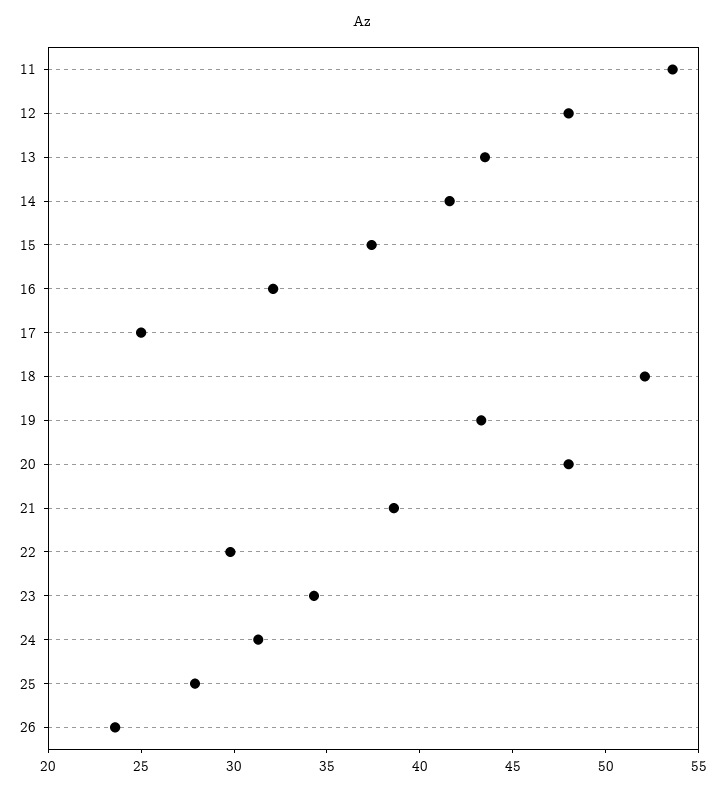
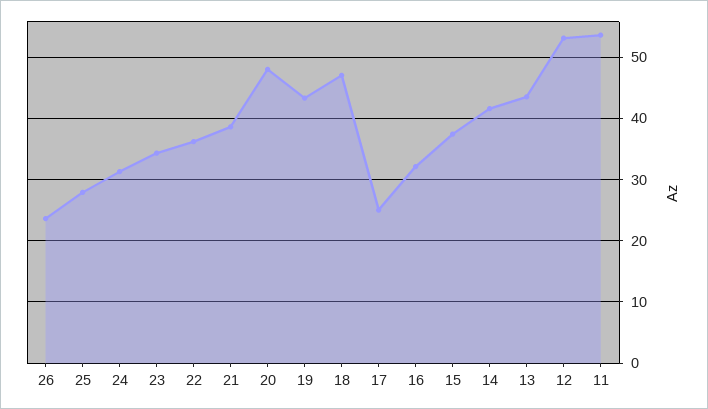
  {
    "11": 54,
-   "12": 48,
+   "12": 53,
    "13": 44,
    "14": 42,
    "15": 37,
    "16": 32,
    "17": 25,
-   "18": 52,
+   "18": 47,
    "19": 43,
    "20": 48,
    "21": 39,
-   "22": 30,
+   "22": 36,
    "23": 34,
    "24": 31,
    "25": 28,
    "26": 24
  }

